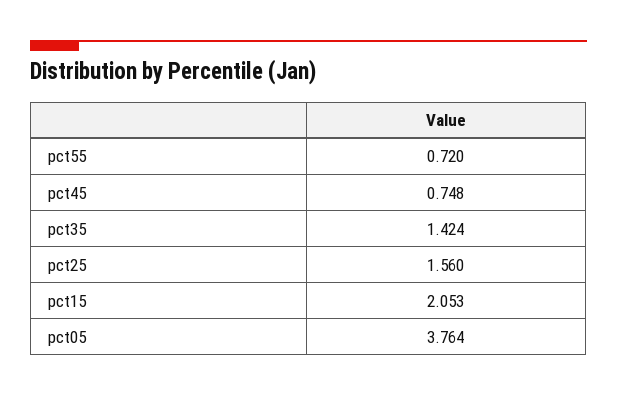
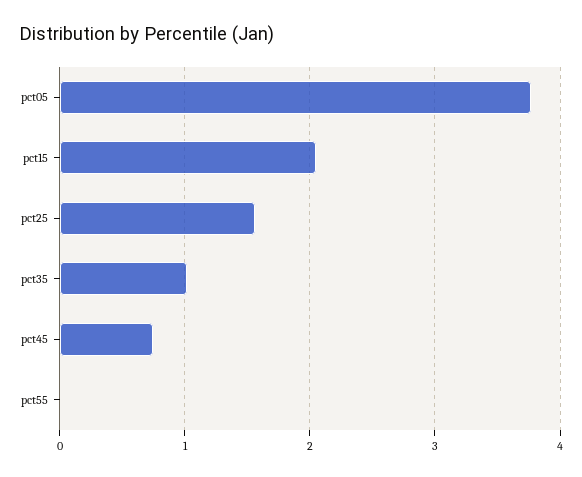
  {
-   "pct55": 0.72,
+   "pct55": 0,
    "pct45": 0.748,
-   "pct35": 1.424,
+   "pct35": 1,
    "pct25": 1.56,
    "pct15": 2.053,
    "pct05": 3.764
  }

